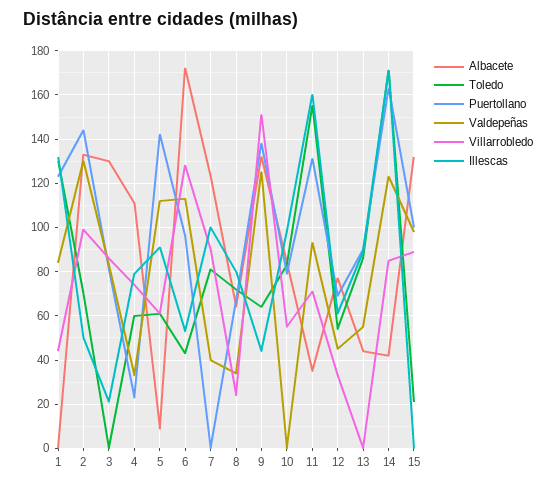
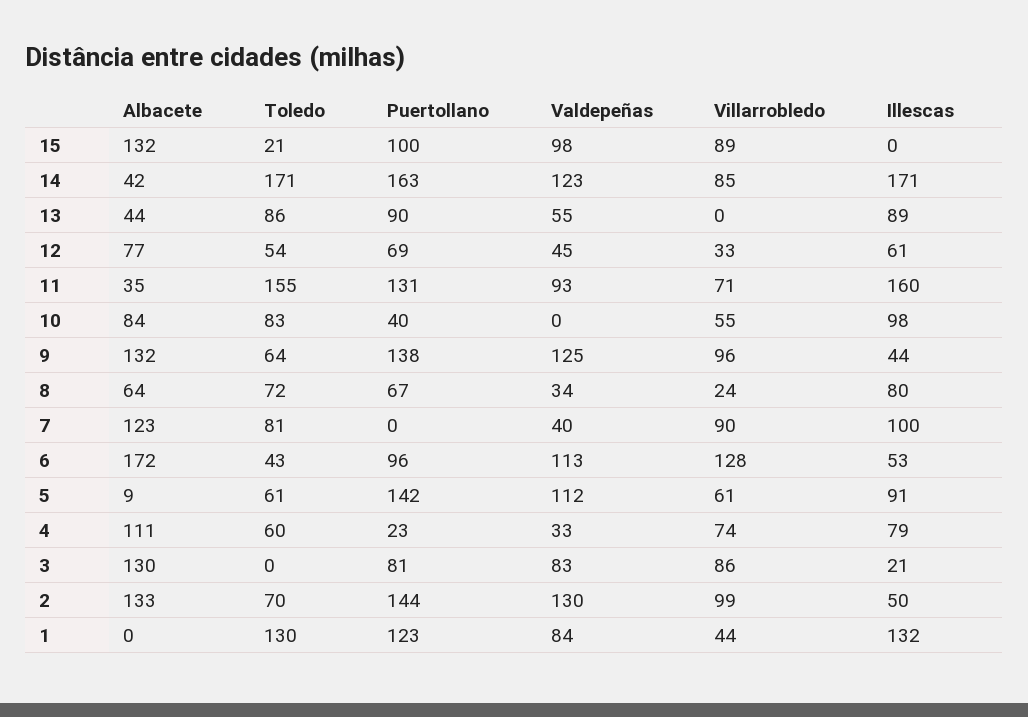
  {
    "Albacete": {
      "1": 0,
      "2": 133,
      "3": 130,
      "4": 111,
      "5": 9,
      "6": 172,
      "7": 123,
      "8": 64,
      "9": 132,
      "10": 84,
      "11": 35,
      "12": 77,
      "13": 44,
      "14": 42,
      "15": 132
    },
    "Toledo": {
      "1": 130,
      "2": 70,
      "3": 0,
      "4": 60,
      "5": 61,
      "6": 43,
      "7": 81,
      "8": 72,
      "9": 64,
      "10": 83,
      "11": 155,
      "12": 54,
      "13": 86,
      "14": 171,
      "15": 21
    },
    "Puertollano": {
      "1": 123,
      "2": 144,
      "3": 81,
      "4": 23,
      "5": 142,
      "6": 96,
      "7": 0,
      "8": 67,
      "9": 138,
-     "10": 80,
+     "10": 40,
      "11": 131,
      "12": 69,
      "13": 90,
      "14": 163,
      "15": 100
    },
    "Valdepeñas": {
      "1": 84,
      "2": 130,
      "3": 83,
      "4": 33,
      "5": 112,
      "6": 113,
      "7": 40,
      "8": 34,
      "9": 125,
      "10": 0,
      "11": 93,
      "12": 45,
      "13": 55,
      "14": 123,
      "15": 98
    },
    "Villarrobledo": {
      "1": 44,
      "2": 99,
      "3": 86,
      "4": 74,
      "5": 61,
      "6": 128,
      "7": 90,
      "8": 24,
-     "9": 150,
+     "9": 96,
      "10": 55,
      "11": 71,
      "12": 33,
      "13": 0,
      "14": 85,
      "15": 89
    },
    "Illescas": {
      "1": 132,
      "2": 50,
      "3": 21,
      "4": 79,
      "5": 91,
      "6": 53,
      "7": 100,
      "8": 80,
      "9": 44,
      "10": 98,
      "11": 160,
      "12": 61,
      "13": 89,
      "14": 171,
      "15": 0
    }
  }

